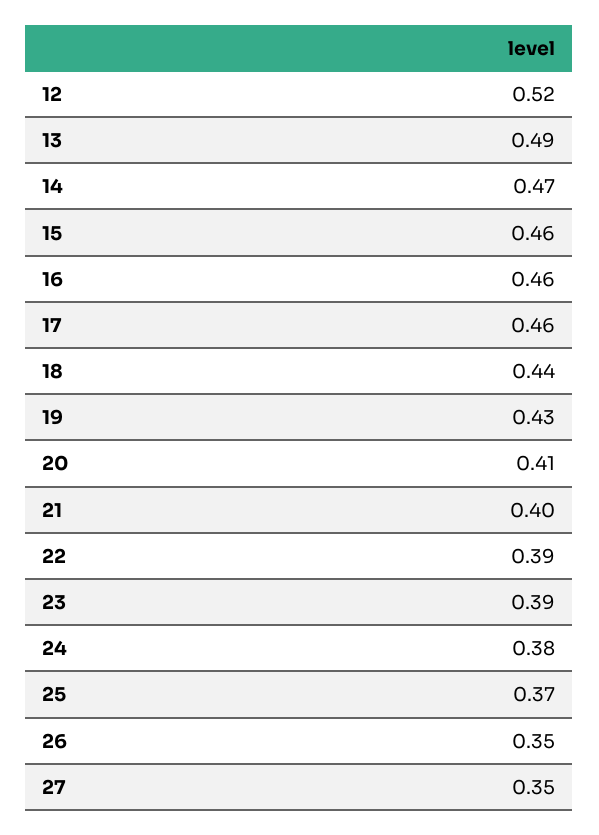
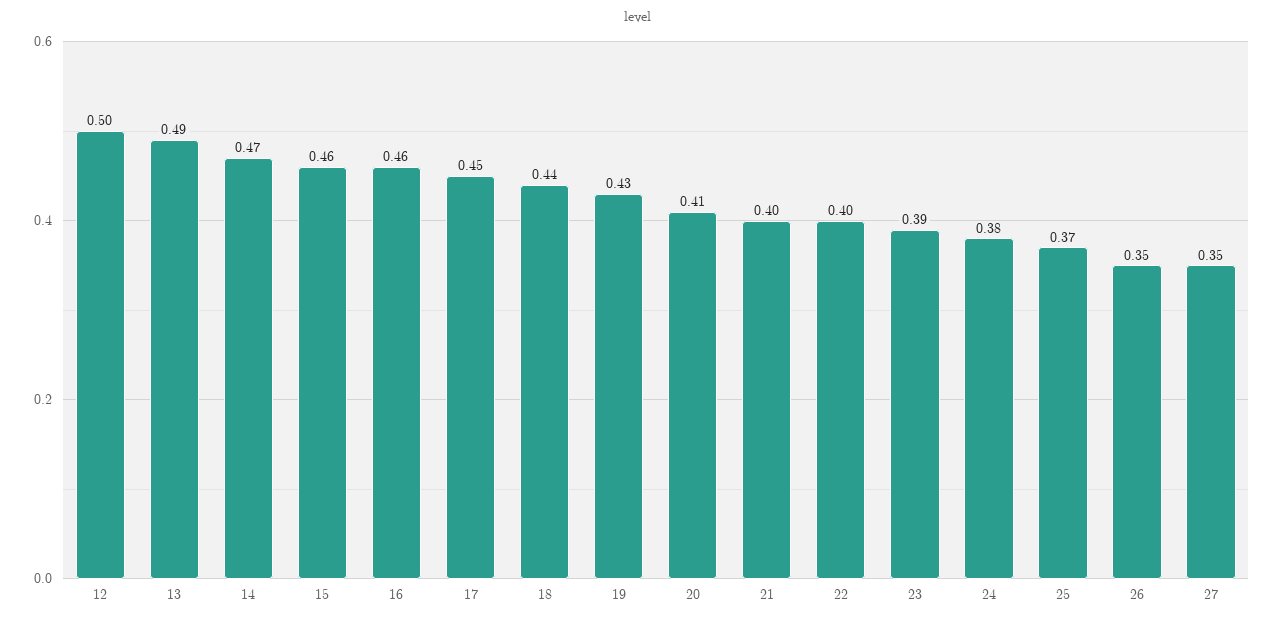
  {
-   "12": 0.52,
+   "12": 0.5,
    "13": 0.49,
    "14": 0.47,
    "15": 0.46,
    "16": 0.46,
-   "17": 0.46,
+   "17": 0.45,
    "18": 0.44,
    "19": 0.43,
    "20": 0.41,
    "21": 0.4,
-   "22": 0.39,
+   "22": 0.4,
    "23": 0.39,
    "24": 0.38,
    "25": 0.37,
    "26": 0.35,
    "27": 0.35
  }

